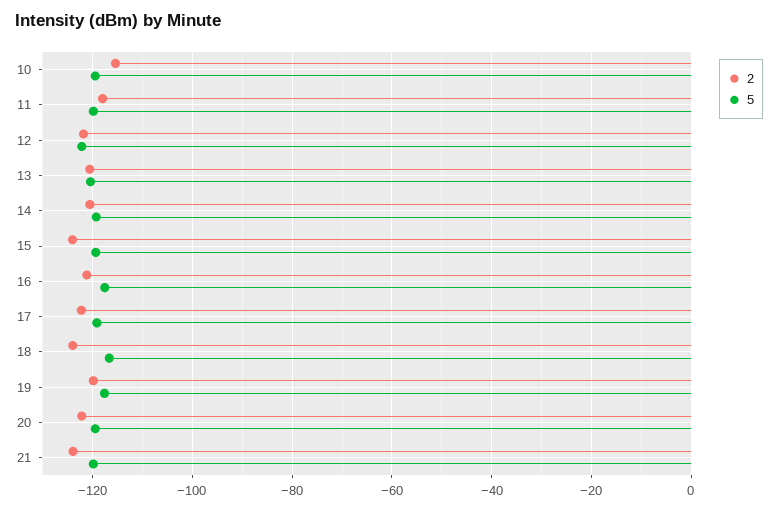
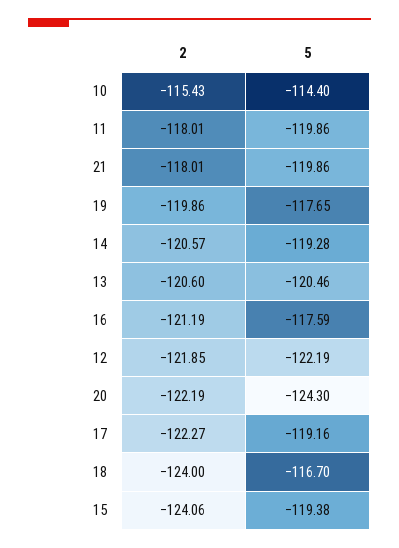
  {
    "2": {
      "10": -115.43,
      "11": -118.01,
      "12": -121.85,
      "13": -120.6,
      "14": -120.57,
      "15": -124.06,
      "16": -121.19,
      "17": -122.27,
      "18": -124,
      "19": -119.86,
      "20": -122.19,
-     "21": -124
+     "21": -118.01
    },
    "5": {
-     "10": -120,
+     "10": -114.4,
      "11": -119.86,
      "12": -122.19,
      "13": -120.46,
      "14": -119.28,
      "15": -119.38,
      "16": -117.59,
      "17": -119.16,
      "18": -116.7,
      "19": -117.65,
-     "20": -120,
+     "20": -124.3,
      "21": -119.86
    }
  }

